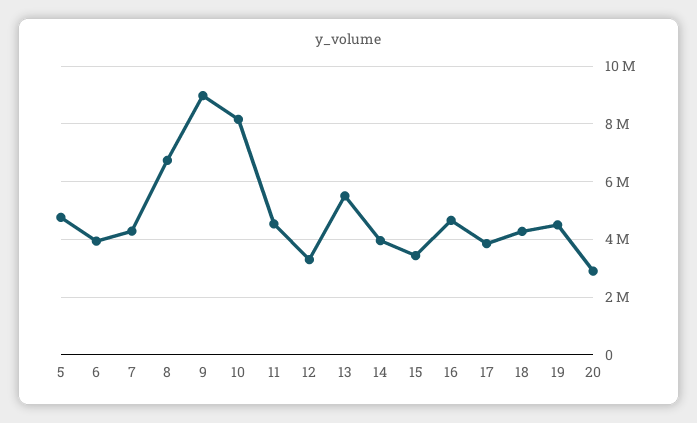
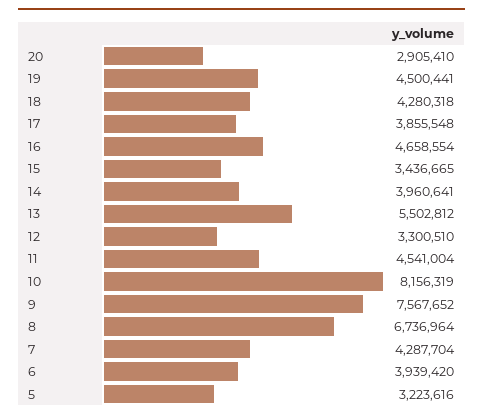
  {
-   "5": 4750000,
+   "5": 3223616,
    "6": 3939420,
    "7": 4287704,
    "8": 6736964,
-   "9": 9000000,
+   "9": 7567652,
    "10": 8156319,
    "11": 4541004,
    "12": 3300510,
    "13": 5502812,
    "14": 3960641,
    "15": 3436665,
    "16": 4658554,
    "17": 3855548,
    "18": 4280318,
    "19": 4500441,
    "20": 2905410
  }

